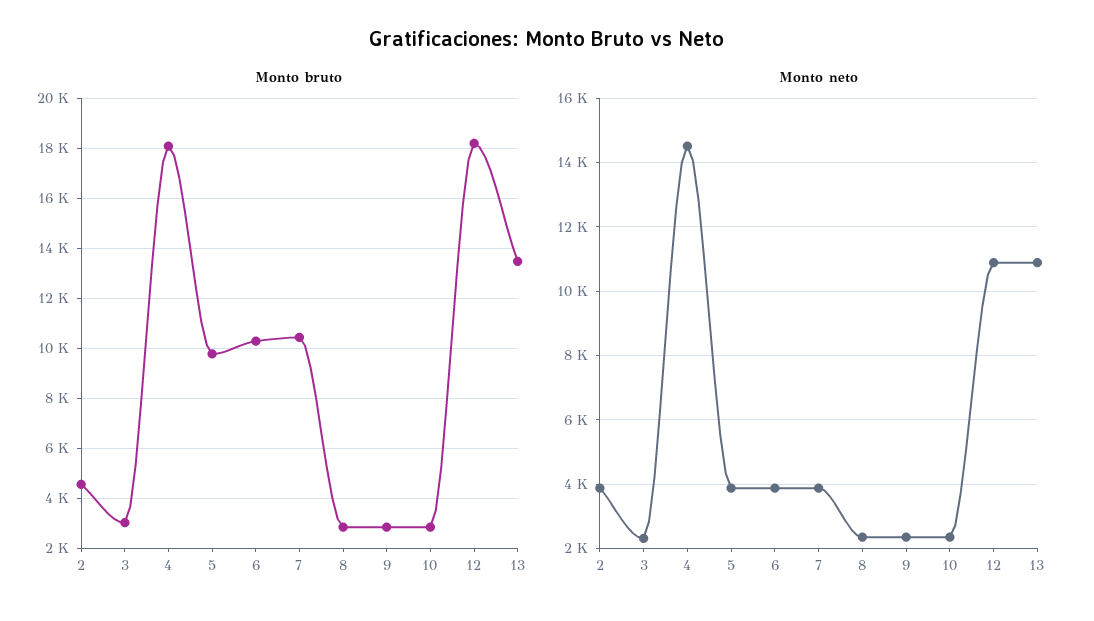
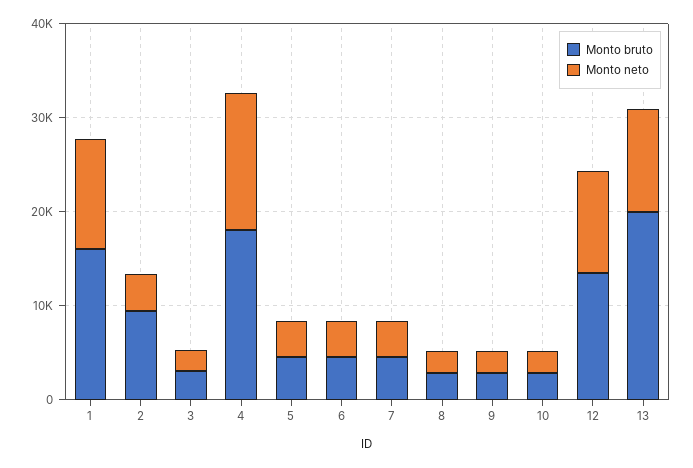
  {
    "Monto bruto": {
-     "2": 4500,
+     "2": 10000,
      "3": 3000,
      "4": 18000,
-     "5": 9750,
+     "5": 4000,
-     "6": 10250,
+     "6": 4000,
-     "7": 10500,
+     "7": 4000,
      "8": 2750,
      "9": 2750,
      "10": 2750,
-     "12": 18250,
+     "12": 14000,
-     "13": 13500
+     "13": 20000,
+     "1": 16000
    },
    "Monto neto": {
      "2": 3800,
      "3": 2400,
      "4": 14600,
      "5": 3800,
      "6": 3800,
      "7": 3800,
      "8": 2400,
      "9": 2400,
      "10": 2400,
      "12": 10800,
-     "13": 10800
+     "13": 10800,
+     "1": 12000
    }
  }

